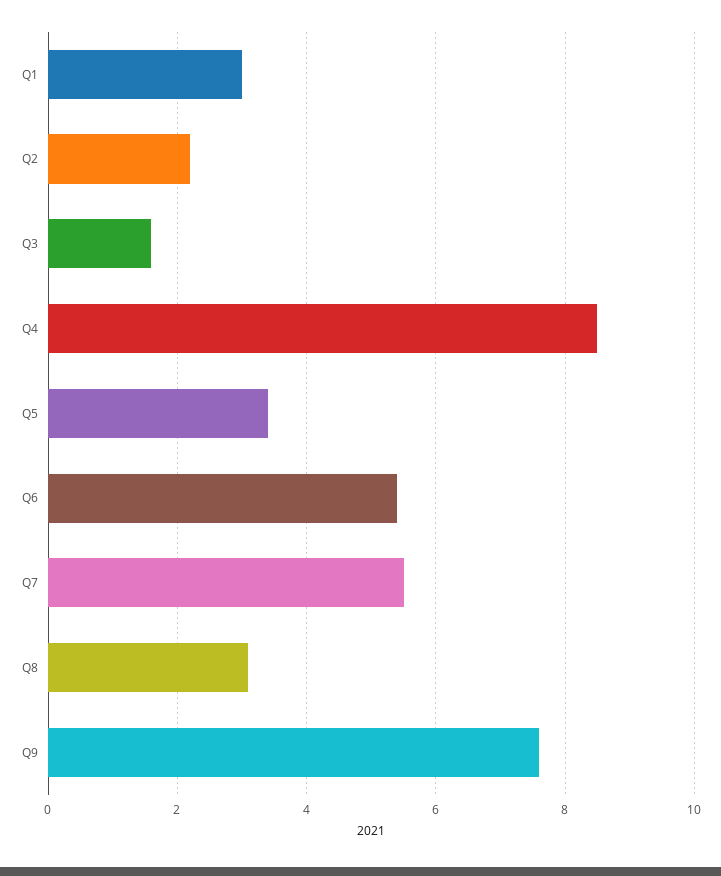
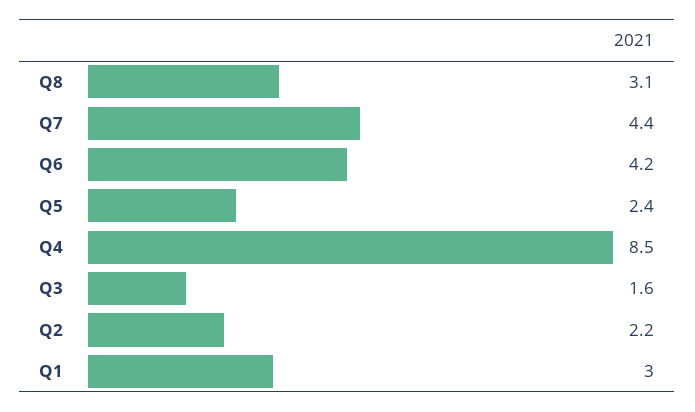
  {
    "Q1": 3,
    "Q2": 2.2,
    "Q3": 1.6,
    "Q4": 8.5,
-   "Q5": 3.5,
+   "Q5": 2.4,
-   "Q6": 5.5,
+   "Q6": 4.2,
-   "Q7": 5.5,
+   "Q7": 4.4,
-   "Q8": 3.1,
+   "Q8": 3.1
-   "Q9": 7.5
  }

